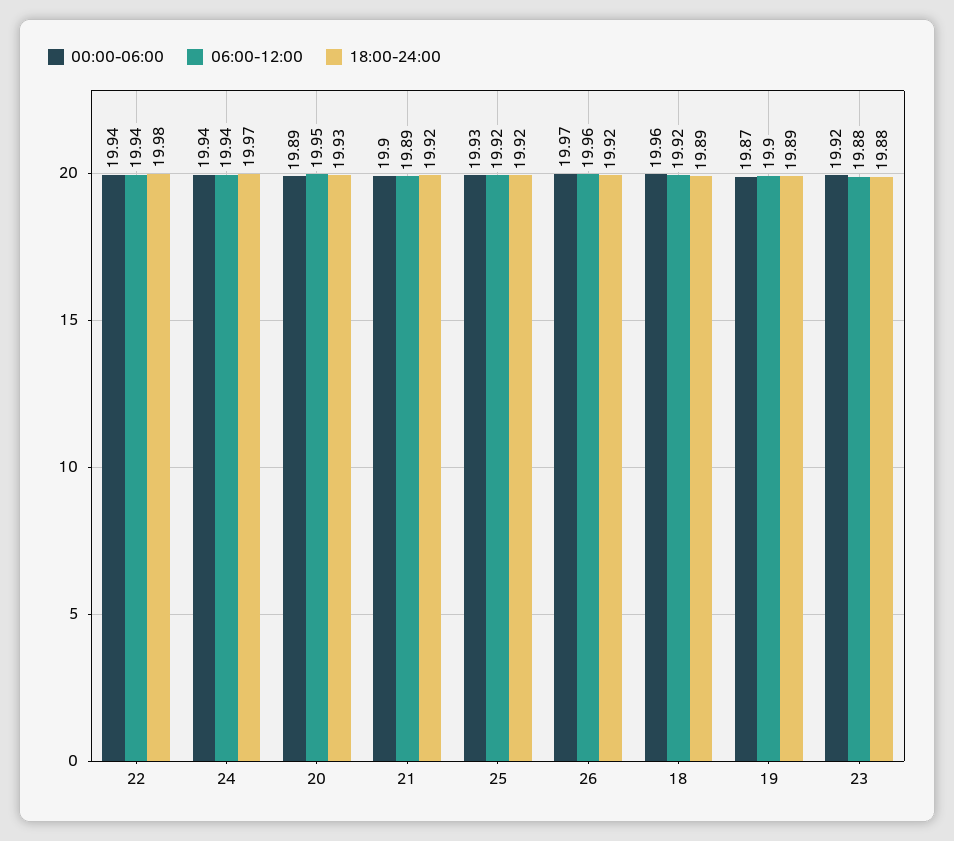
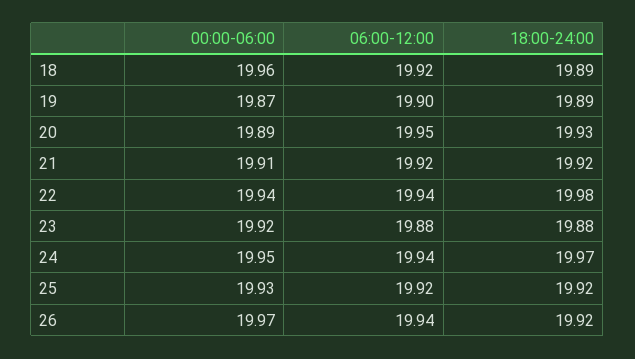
  {
    "00:00-06:00": {
      "22": 19.94,
-     "24": 19.94,
+     "24": 19.95,
      "20": 19.89,
-     "21": 19.9,
+     "21": 19.91,
      "25": 19.93,
      "26": 19.97,
      "18": 19.96,
      "19": 19.87,
      "23": 19.92
    },
    "06:00-12:00": {
      "22": 19.94,
      "24": 19.94,
      "20": 19.95,
-     "21": 19.89,
+     "21": 19.92,
      "25": 19.92,
-     "26": 19.96,
+     "26": 19.94,
      "18": 19.92,
      "19": 19.9,
      "23": 19.88
    },
    "18:00-24:00": {
      "22": 19.98,
      "24": 19.97,
      "20": 19.93,
      "21": 19.92,
      "25": 19.92,
      "26": 19.92,
      "18": 19.89,
      "19": 19.89,
      "23": 19.88
    }
  }

